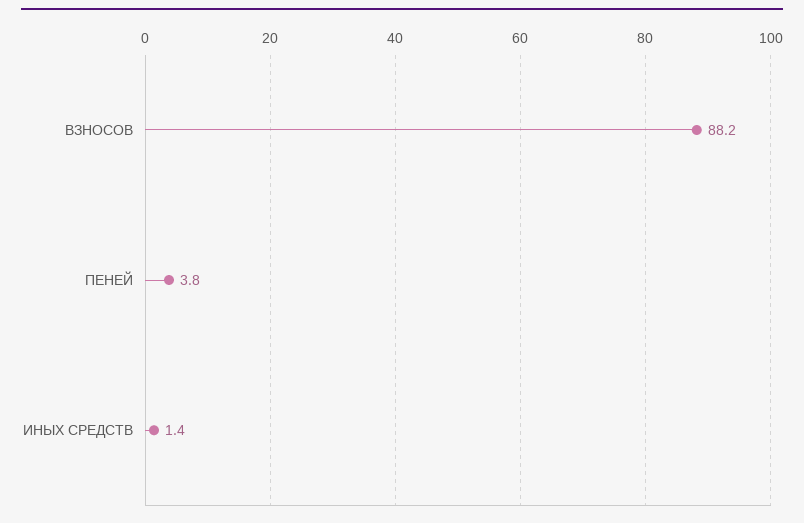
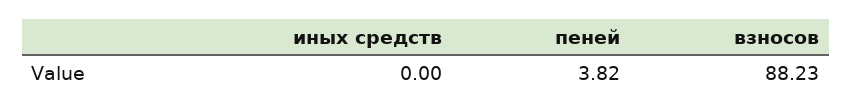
  {
    "ВЗНОСОВ": 88.23,
    "ПЕНЕЙ": 3.82,
-   "ИНЫХ СРЕДСТВ": 1.4
+   "ИНЫХ СРЕДСТВ": 0
  }

